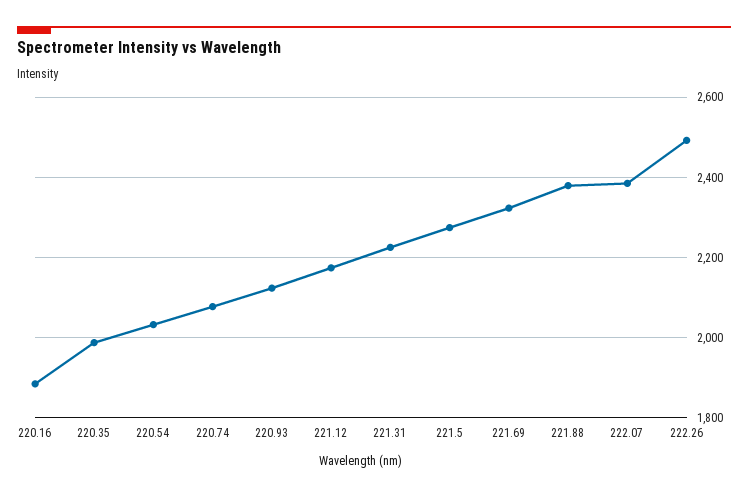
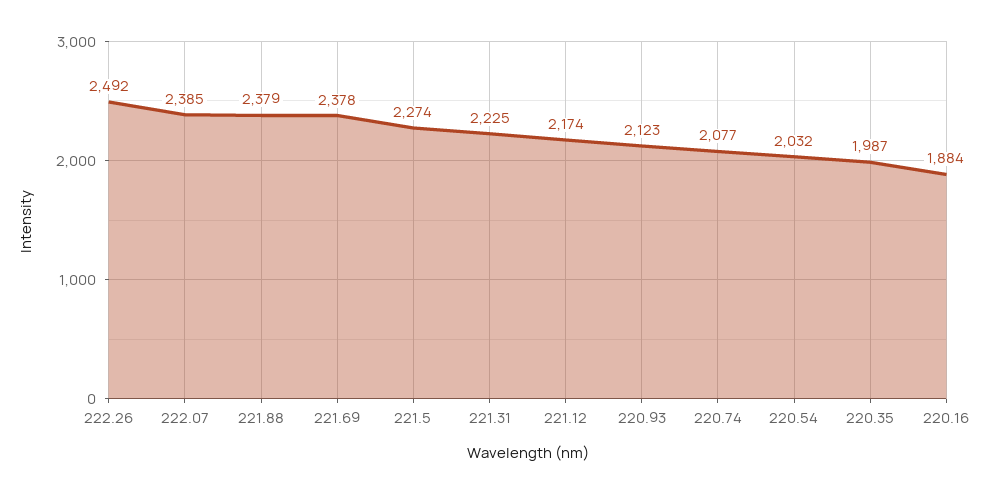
  {
    "220.16": 1884,
    "220.35": 1987,
    "220.54": 2032,
    "220.74": 2077,
    "220.93": 2123,
    "221.12": 2174,
    "221.31": 2225,
    "221.5": 2274,
-   "221.69": 2320,
+   "221.69": 2378,
    "221.88": 2379,
    "222.07": 2385,
    "222.26": 2492
  }

